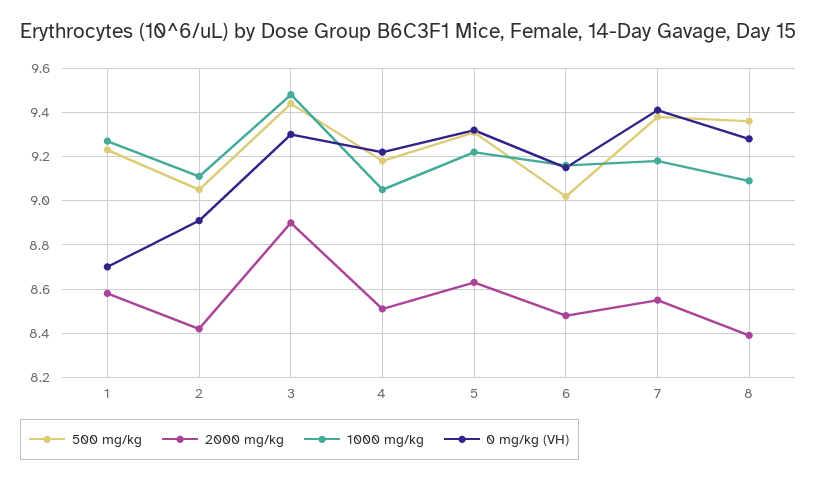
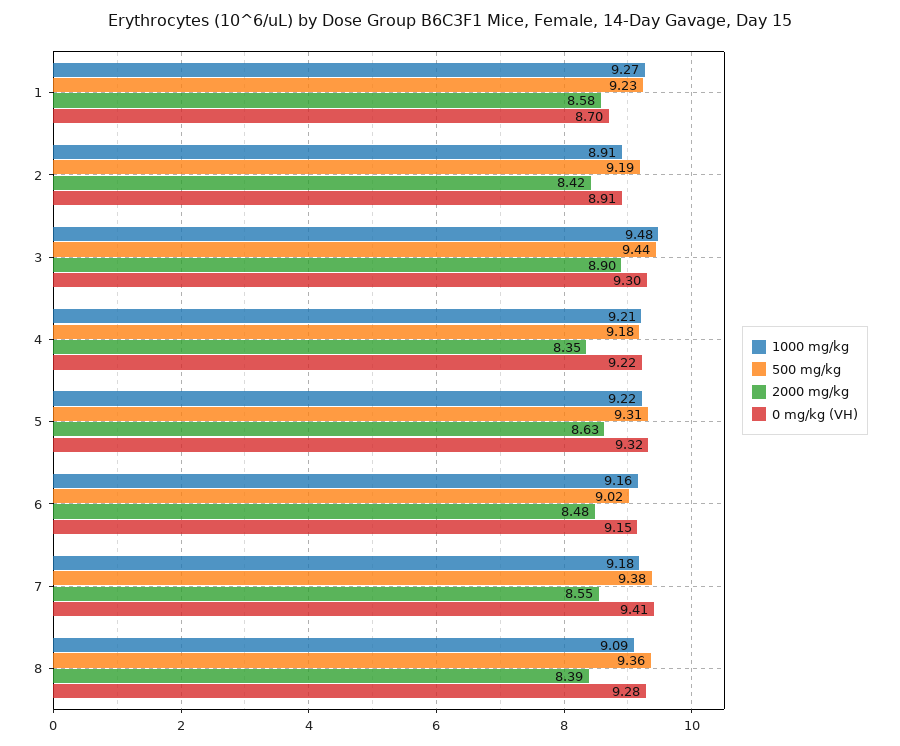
  {
    "500 mg/kg": {
      "1": 9.23,
-     "2": 9.05,
+     "2": 9.19,
      "3": 9.44,
      "4": 9.18,
      "5": 9.31,
      "6": 9.02,
      "7": 9.38,
      "8": 9.36
    },
    "2000 mg/kg": {
      "1": 8.58,
      "2": 8.42,
      "3": 8.9,
-     "4": 8.5,
+     "4": 8.35,
      "5": 8.63,
      "6": 8.48,
      "7": 8.55,
      "8": 8.39
    },
    "1000 mg/kg": {
      "1": 9.27,
-     "2": 9.1,
+     "2": 8.91,
      "3": 9.48,
-     "4": 9.05,
+     "4": 9.21,
      "5": 9.22,
      "6": 9.16,
      "7": 9.18,
      "8": 9.09
    },
    "0 mg/kg (VH)": {
      "1": 8.7,
      "2": 8.91,
      "3": 9.3,
      "4": 9.22,
      "5": 9.32,
      "6": 9.15,
      "7": 9.41,
      "8": 9.28
    }
  }

